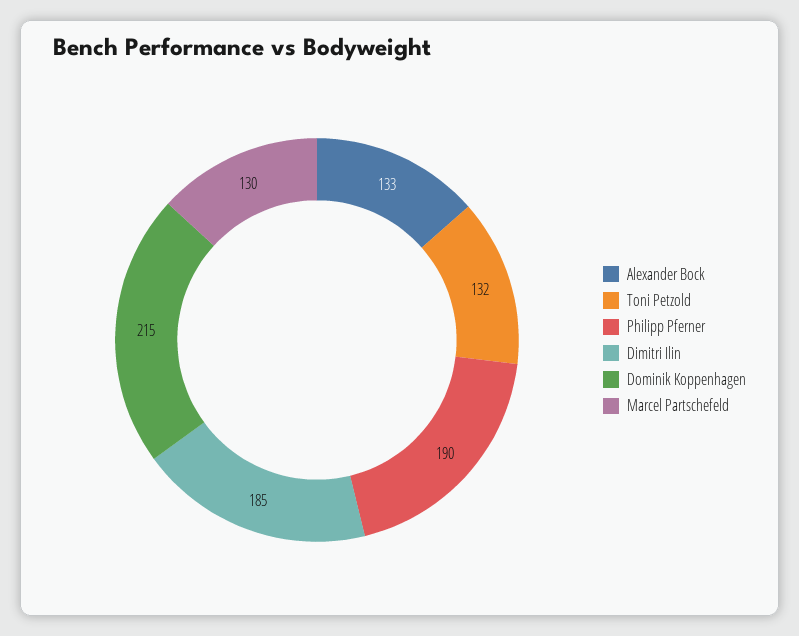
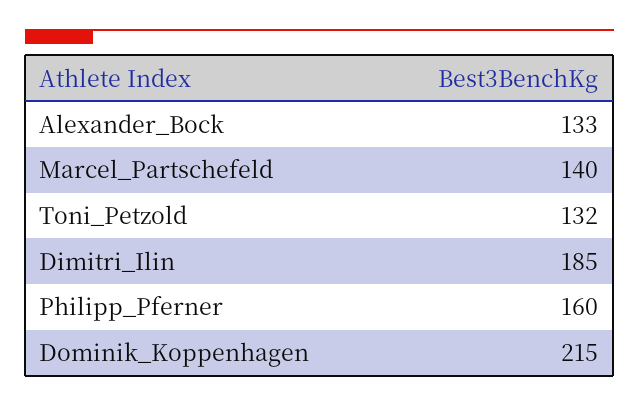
  {
    "Alexander Bock": 133,
    "Toni Petzold": 132,
-   "Philipp Pferner": 190,
+   "Philipp Pferner": 160,
    "Dimitri Ilin": 185,
    "Dominik Koppenhagen": 215,
-   "Marcel Partschefeld": 130
+   "Marcel Partschefeld": 140
  }

